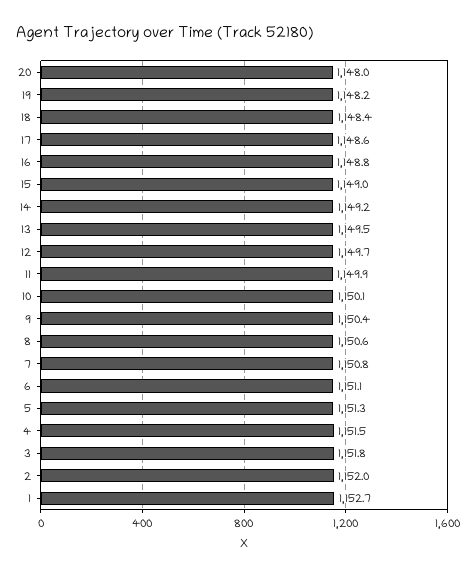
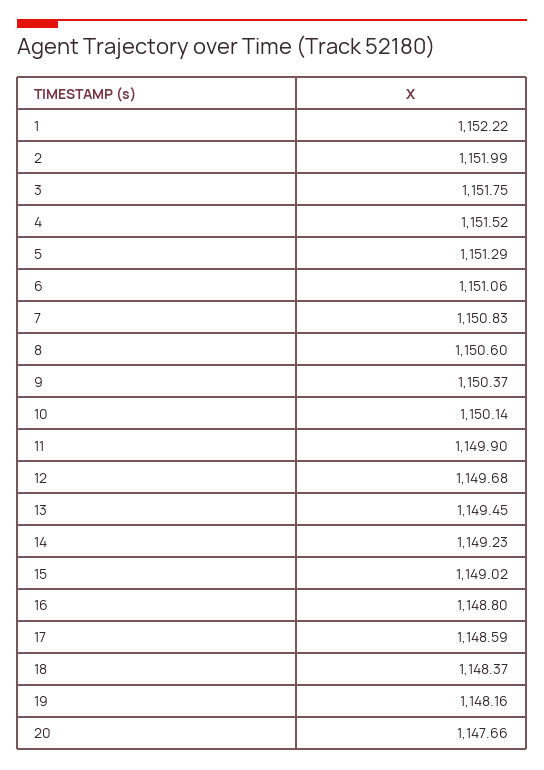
  {
-   "20": 1148,
+   "20": 1147.66,
    "19": 1148.16,
    "18": 1148.37,
    "17": 1148.59,
    "16": 1148.8,
    "15": 1149.02,
    "14": 1149.23,
    "13": 1149.45,
    "12": 1149.68,
    "11": 1149.9,
    "10": 1150.14,
    "9": 1150.37,
    "8": 1150.6,
    "7": 1150.83,
    "6": 1151.06,
    "5": 1151.29,
    "4": 1151.52,
    "3": 1151.75,
    "2": 1151.99,
-   "1": 1152.7
+   "1": 1152.22
  }

